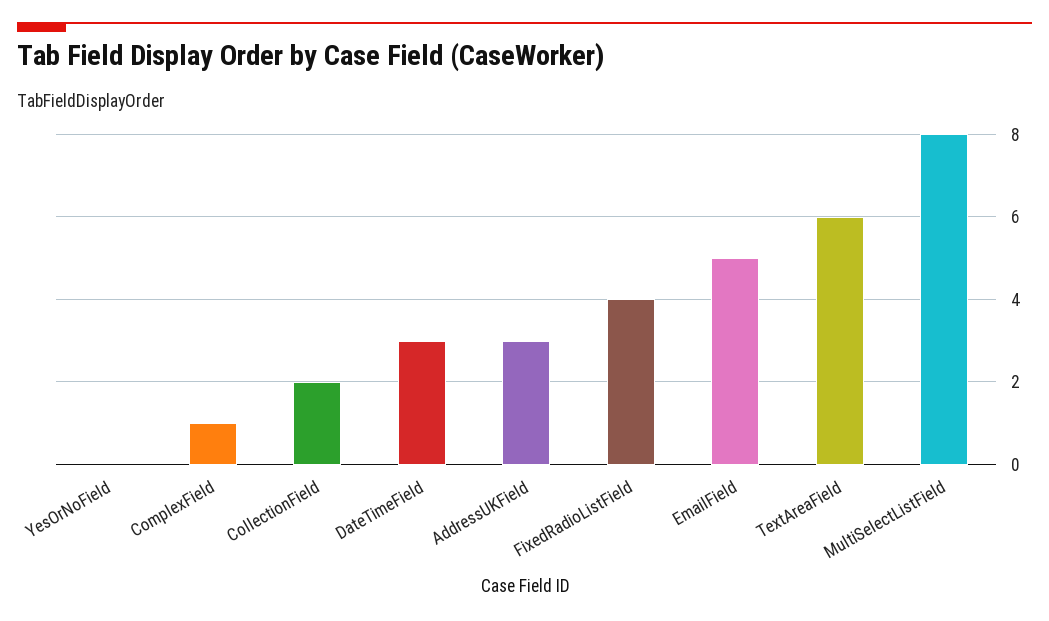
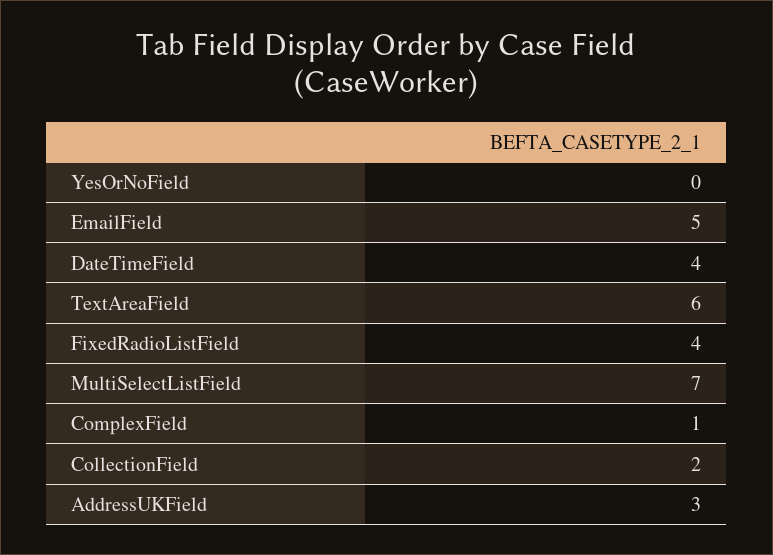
  {
    "YesOrNoField": 0,
    "ComplexField": 1,
    "CollectionField": 2,
-   "DateTimeField": 3,
+   "DateTimeField": 4,
    "AddressUKField": 3,
    "FixedRadioListField": 4,
    "EmailField": 5,
    "TextAreaField": 6,
-   "MultiSelectListField": 8
+   "MultiSelectListField": 7
  }

